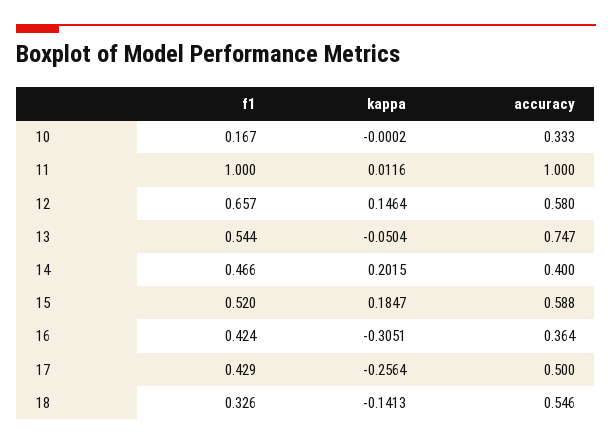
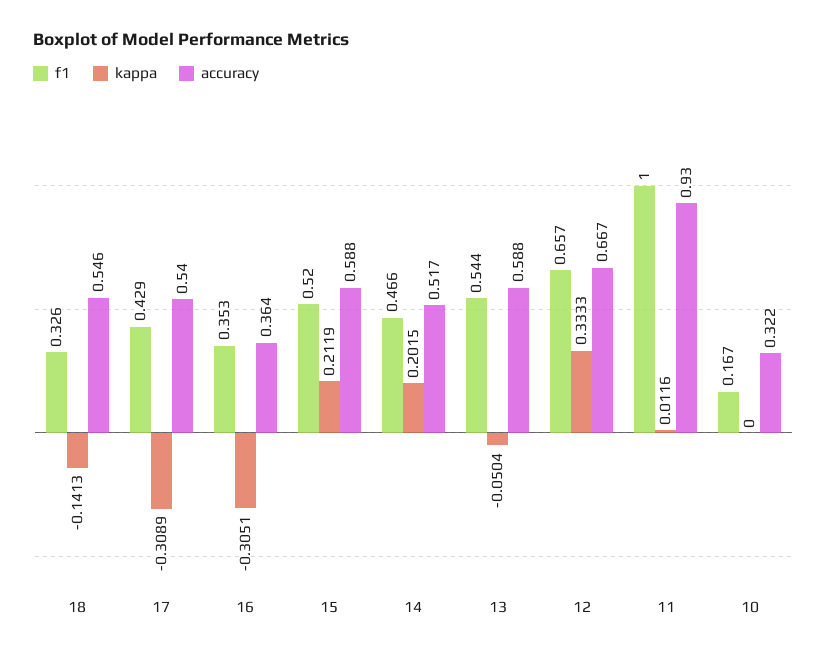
  {
    "f1": {
      "10": 0.167,
      "11": 1,
      "12": 0.657,
      "13": 0.544,
      "14": 0.466,
      "15": 0.52,
-     "16": 0.424,
+     "16": 0.353,
      "17": 0.429,
      "18": 0.326
    },
    "kappa": {
-     "10": -0.0002,
+     "10": 0,
      "11": 0.0116,
-     "12": 0.1464,
+     "12": 0.3333,
      "13": -0.0504,
      "14": 0.2015,
-     "15": 0.1847,
+     "15": 0.2119,
      "16": -0.3051,
-     "17": -0.2564,
+     "17": -0.3089,
      "18": -0.1413
    },
    "accuracy": {
-     "10": 0.333,
+     "10": 0.322,
-     "11": 1,
+     "11": 0.93,
-     "12": 0.58,
+     "12": 0.667,
-     "13": 0.747,
+     "13": 0.588,
-     "14": 0.4,
+     "14": 0.517,
      "15": 0.588,
      "16": 0.364,
-     "17": 0.5,
+     "17": 0.54,
      "18": 0.546
    }
  }

